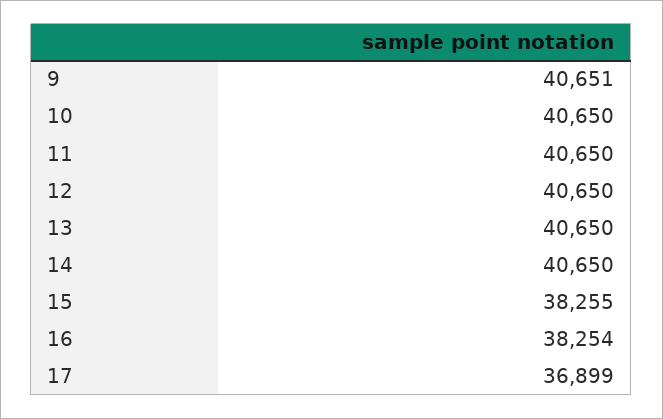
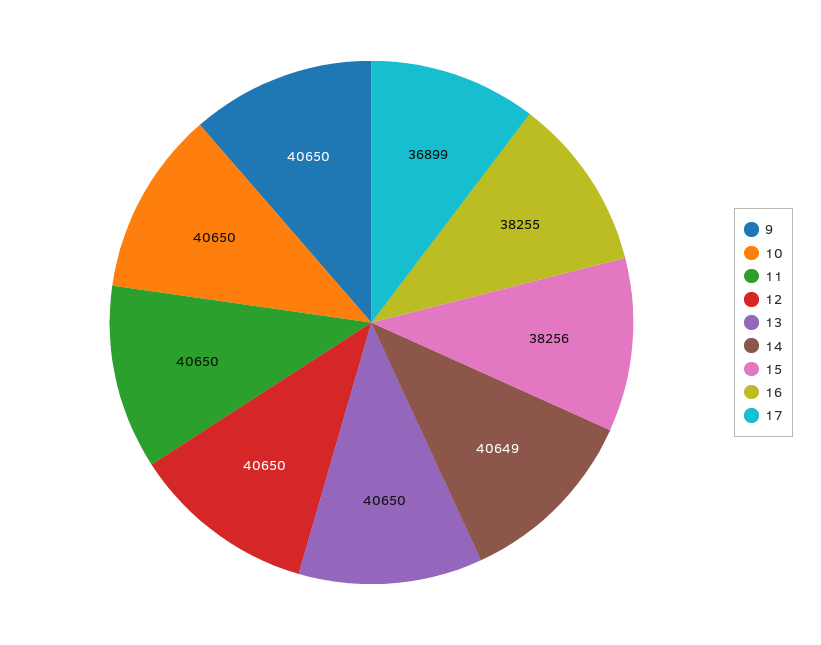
  {
-   "9": 40651,
+   "9": 40650,
    "10": 40650,
    "11": 40650,
    "12": 40650,
    "13": 40650,
-   "14": 40650,
+   "14": 40649,
-   "15": 38255,
+   "15": 38256,
-   "16": 38254,
+   "16": 38255,
    "17": 36899
  }

